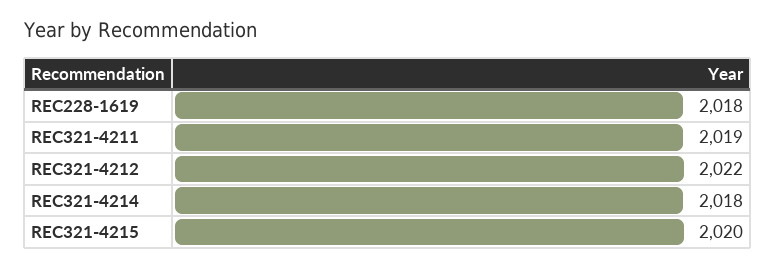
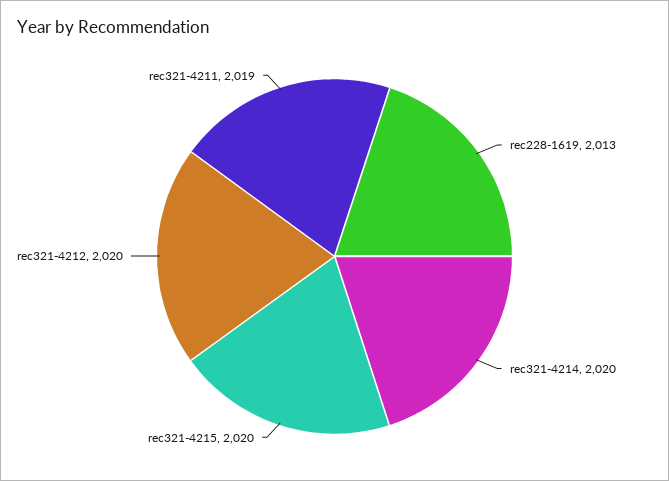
  {
-   "REC228-1619": 2018,
+   "REC228-1619": 2013,
    "REC321-4211": 2019,
-   "REC321-4212": 2022,
+   "REC321-4212": 2020,
-   "REC321-4214": 2018,
+   "REC321-4214": 2020,
    "REC321-4215": 2020
  }

